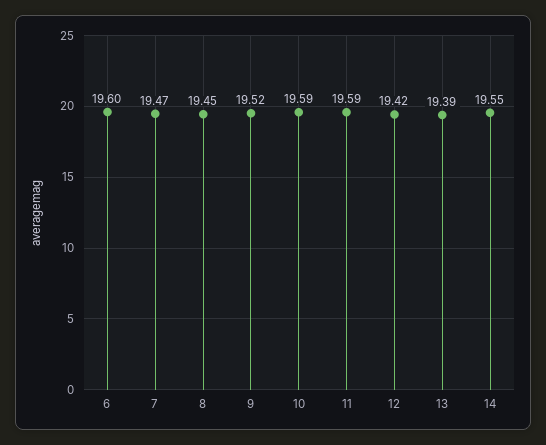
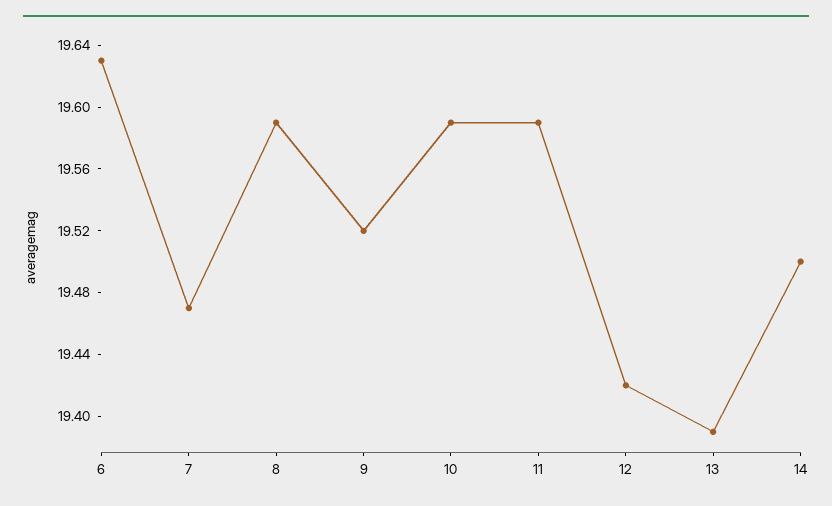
  {
-   "6": 19.6,
+   "6": 19.63,
    "7": 19.47,
-   "8": 19.45,
+   "8": 19.59,
    "9": 19.52,
    "10": 19.59,
    "11": 19.59,
    "12": 19.42,
    "13": 19.39,
-   "14": 19.55
+   "14": 19.5
  }

